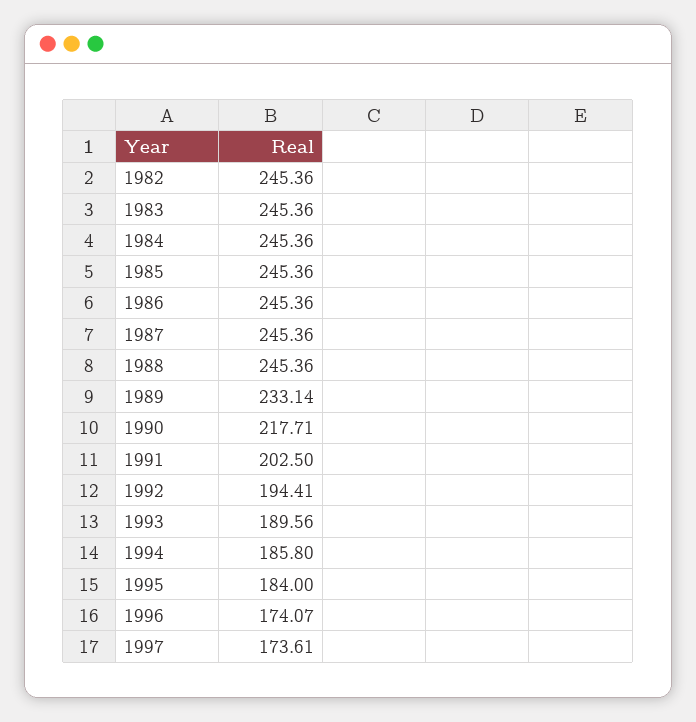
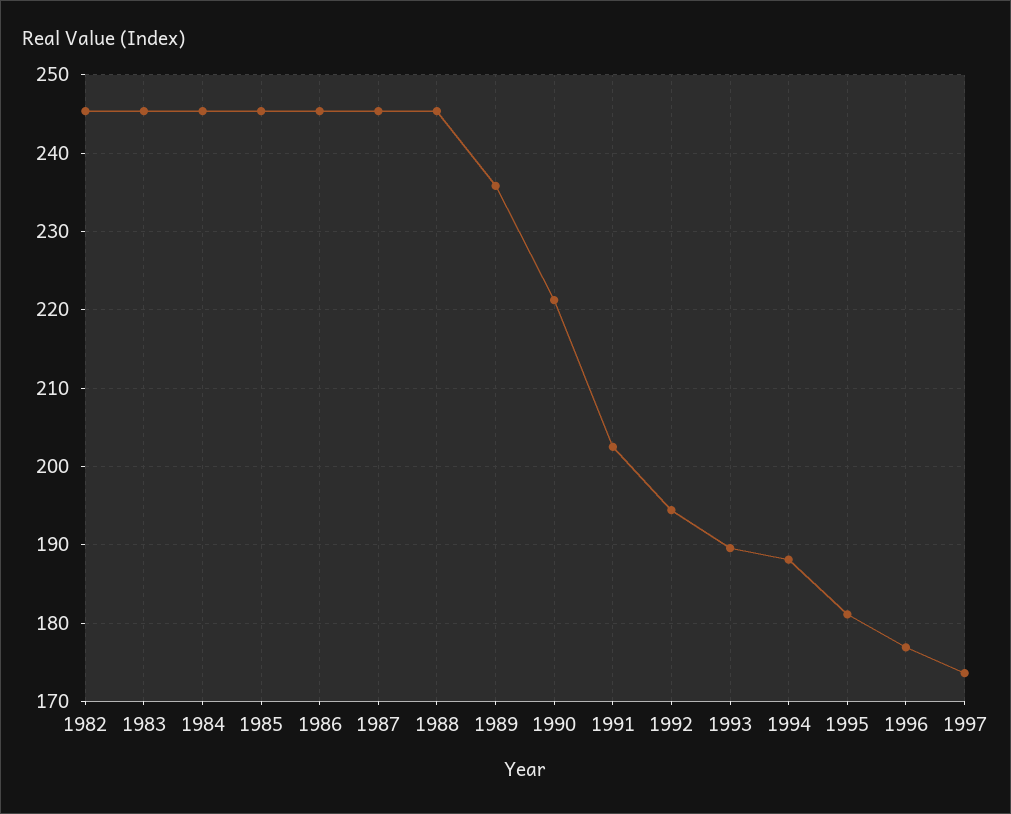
  {
    "1982": 245.36,
    "1983": 245.36,
    "1984": 245.36,
    "1985": 245.36,
    "1986": 245.36,
    "1987": 245.36,
    "1988": 245.36,
-   "1989": 233.14,
+   "1989": 236,
-   "1990": 217.71,
+   "1990": 221,
    "1991": 202.5,
    "1992": 194.41,
    "1993": 189.56,
-   "1994": 185.8,
+   "1994": 188,
-   "1995": 184,
+   "1995": 181,
-   "1996": 174.07,
+   "1996": 177,
    "1997": 173.61
  }

